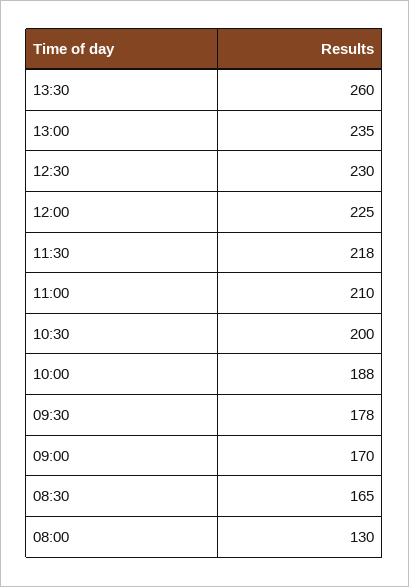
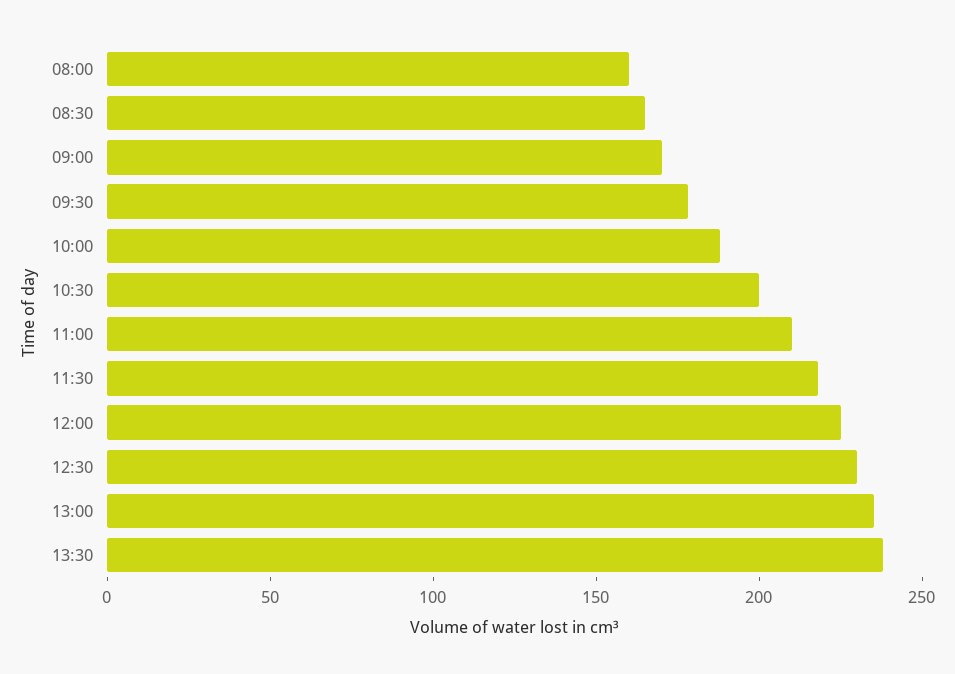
  {
-   "13:30": 260,
+   "13:30": 240,
    "13:00": 235,
    "12:30": 230,
    "12:00": 225,
    "11:30": 218,
    "11:00": 210,
    "10:30": 200,
    "10:00": 188,
    "09:30": 178,
    "09:00": 170,
    "08:30": 165,
-   "08:00": 130
+   "08:00": 160
  }

